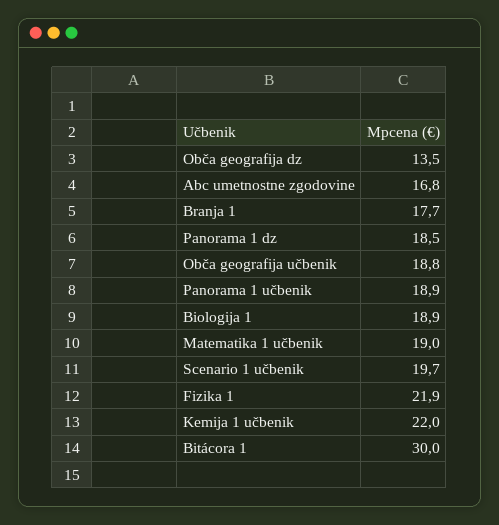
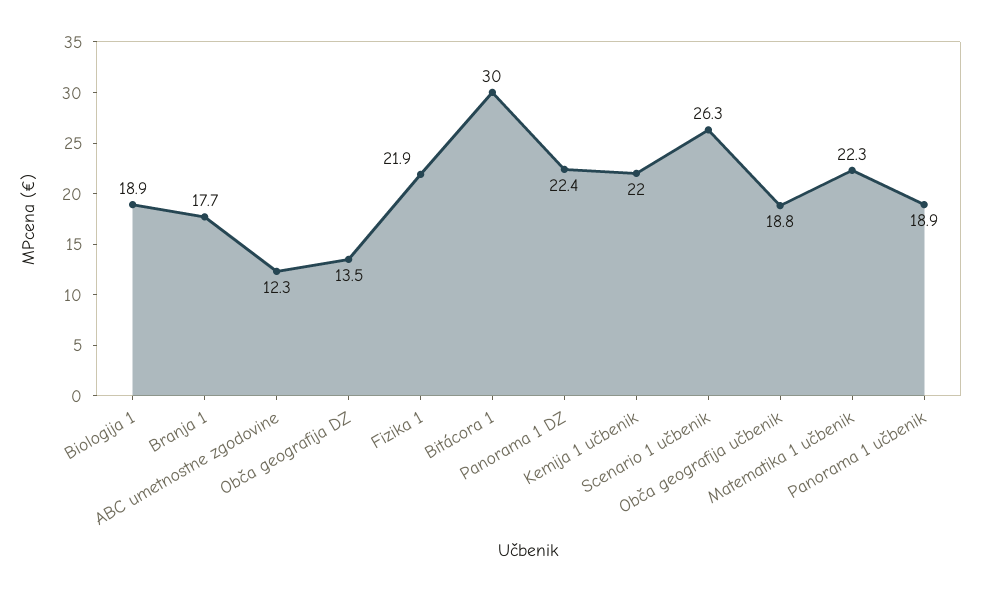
  {
    "Obča geografija dz": 13.5,
-   "Abc umetnostne zgodovine": 16.8,
+   "Abc umetnostne zgodovine": 12.3,
    "Branja 1": 17.7,
-   "Panorama 1 dz": 18.5,
+   "Panorama 1 dz": 22.4,
    "Obča geografija učbenik": 18.8,
    "Panorama 1 učbenik": 18.9,
    "Biologija 1": 18.9,
-   "Matematika 1 učbenik": 19,
+   "Matematika 1 učbenik": 22.3,
-   "Scenario 1 učbenik": 19.7,
+   "Scenario 1 učbenik": 26.3,
    "Fizika 1": 21.9,
    "Kemija 1 učbenik": 22,
    "Bitácora 1": 30
  }

